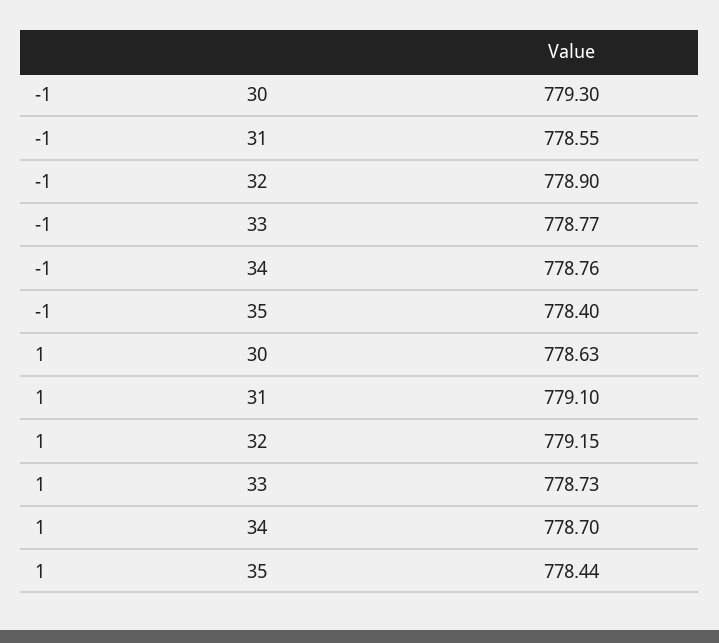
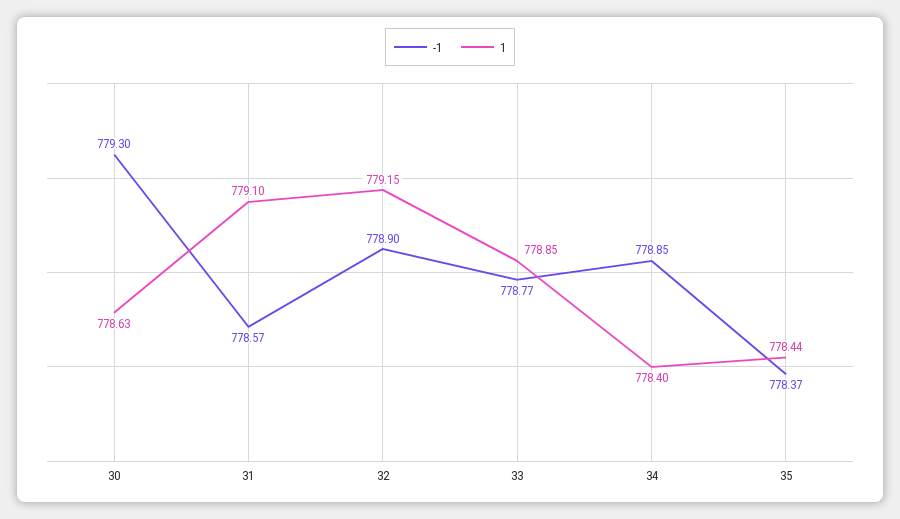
  {
    "-1": {
      "30": 779.3,
-     "31": 778.55,
+     "31": 778.57,
      "32": 778.9,
      "33": 778.77,
-     "34": 778.76,
+     "34": 778.85,
-     "35": 778.4
+     "35": 778.37
    },
    "1": {
      "30": 778.63,
      "31": 779.1,
      "32": 779.15,
-     "33": 778.73,
+     "33": 778.85,
-     "34": 778.7,
+     "34": 778.4,
      "35": 778.44
    }
  }

